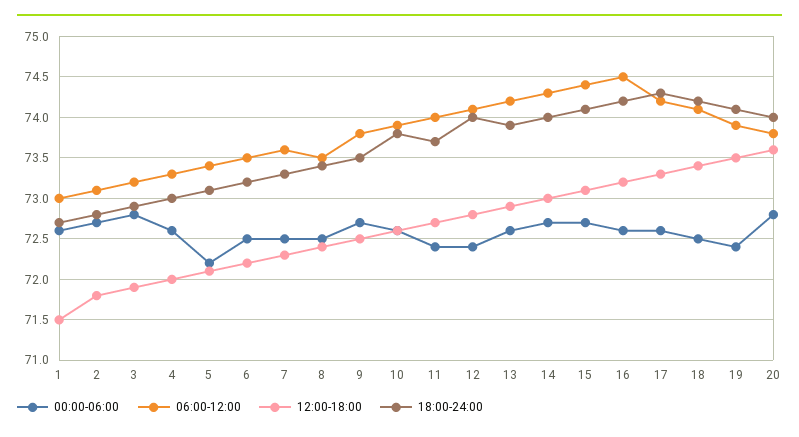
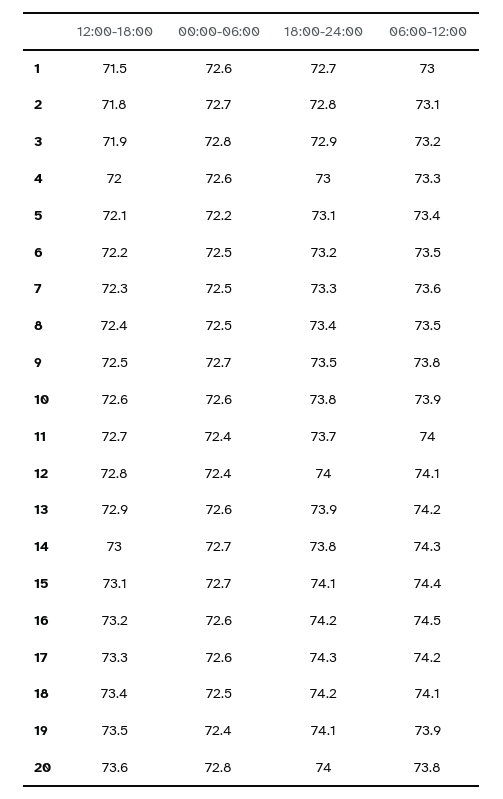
  {
    "00:00-06:00": {
      "1": 72.6,
      "2": 72.7,
      "3": 72.8,
      "4": 72.6,
      "5": 72.2,
      "6": 72.5,
      "7": 72.5,
      "8": 72.5,
      "9": 72.7,
      "10": 72.6,
      "11": 72.4,
      "12": 72.4,
      "13": 72.6,
      "14": 72.7,
      "15": 72.7,
      "16": 72.6,
      "17": 72.6,
      "18": 72.5,
      "19": 72.4,
      "20": 72.8
    },
    "06:00-12:00": {
      "1": 73,
      "2": 73.1,
      "3": 73.2,
      "4": 73.3,
      "5": 73.4,
      "6": 73.5,
      "7": 73.6,
      "8": 73.5,
      "9": 73.8,
      "10": 73.9,
      "11": 74,
      "12": 74.1,
      "13": 74.2,
      "14": 74.3,
      "15": 74.4,
      "16": 74.5,
      "17": 74.2,
      "18": 74.1,
      "19": 73.9,
      "20": 73.8
    },
    "12:00-18:00": {
      "1": 71.5,
      "2": 71.8,
      "3": 71.9,
      "4": 72,
      "5": 72.1,
      "6": 72.2,
      "7": 72.3,
      "8": 72.4,
      "9": 72.5,
      "10": 72.6,
      "11": 72.7,
      "12": 72.8,
      "13": 72.9,
      "14": 73,
      "15": 73.1,
      "16": 73.2,
      "17": 73.3,
      "18": 73.4,
      "19": 73.5,
      "20": 73.6
    },
    "18:00-24:00": {
      "1": 72.7,
      "2": 72.8,
      "3": 72.9,
      "4": 73,
      "5": 73.1,
      "6": 73.2,
      "7": 73.3,
      "8": 73.4,
      "9": 73.5,
      "10": 73.8,
      "11": 73.7,
      "12": 74,
      "13": 73.9,
-     "14": 74,
+     "14": 73.8,
      "15": 74.1,
      "16": 74.2,
      "17": 74.3,
      "18": 74.2,
      "19": 74.1,
      "20": 74
    }
  }

